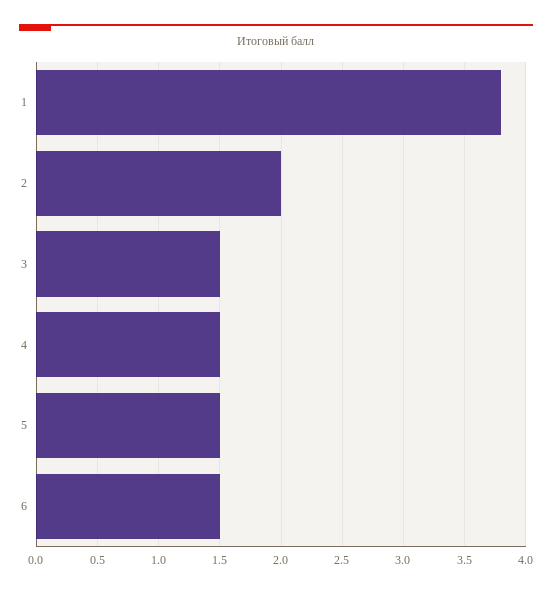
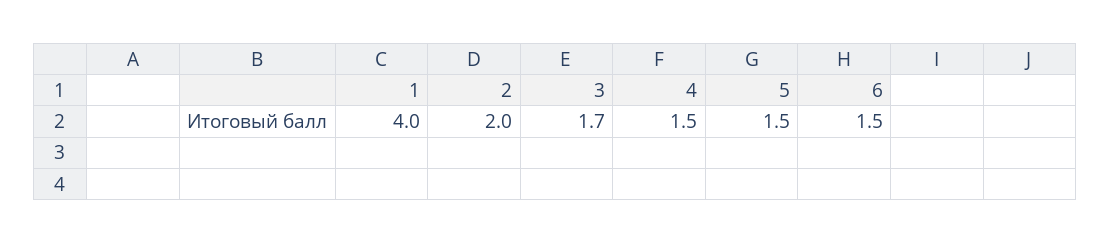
  {
-   "1": 3.8,
+   "1": 4,
    "2": 2,
-   "3": 1.5,
+   "3": 1.7,
    "4": 1.5,
    "5": 1.5,
    "6": 1.5
  }

